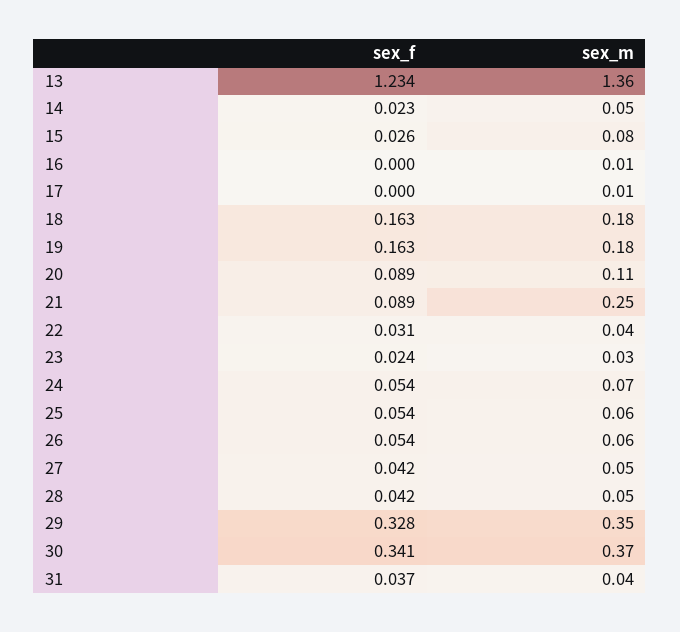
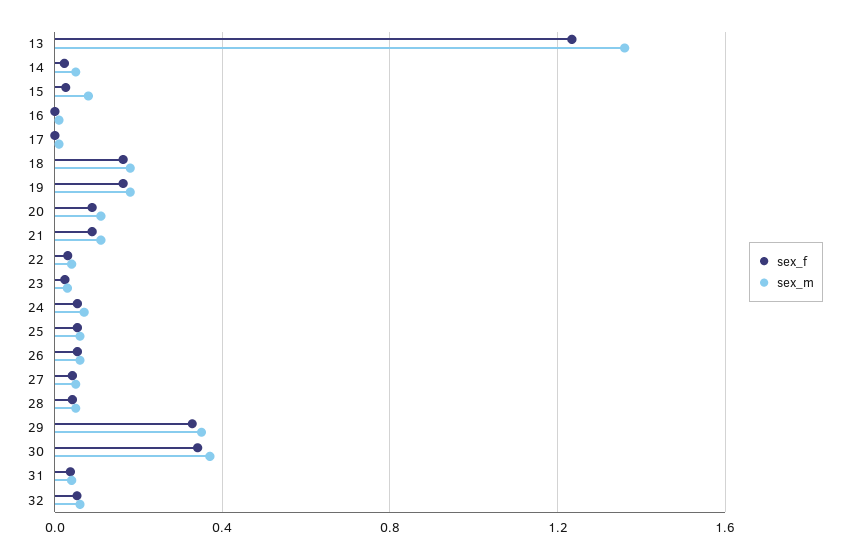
  {
    "sex_f": {
      "13": 1.234,
      "14": 0.023,
      "15": 0.026,
      "16": 0,
      "17": 0,
      "18": 0.163,
      "19": 0.163,
      "20": 0.089,
      "21": 0.089,
      "22": 0.031,
      "23": 0.024,
      "24": 0.054,
      "25": 0.054,
      "26": 0.054,
      "27": 0.042,
      "28": 0.042,
      "29": 0.328,
      "30": 0.341,
-     "31": 0.037
+     "31": 0.037,
+     "32": 0.05
    },
    "sex_m": {
      "13": 1.36,
      "14": 0.05,
      "15": 0.08,
      "16": 0.01,
      "17": 0.01,
      "18": 0.18,
      "19": 0.18,
      "20": 0.11,
-     "21": 0.25,
+     "21": 0.1,
      "22": 0.04,
      "23": 0.03,
      "24": 0.07,
      "25": 0.06,
      "26": 0.06,
      "27": 0.05,
      "28": 0.05,
      "29": 0.35,
      "30": 0.37,
-     "31": 0.04
+     "31": 0.04,
+     "32": 0.05
    }
  }

